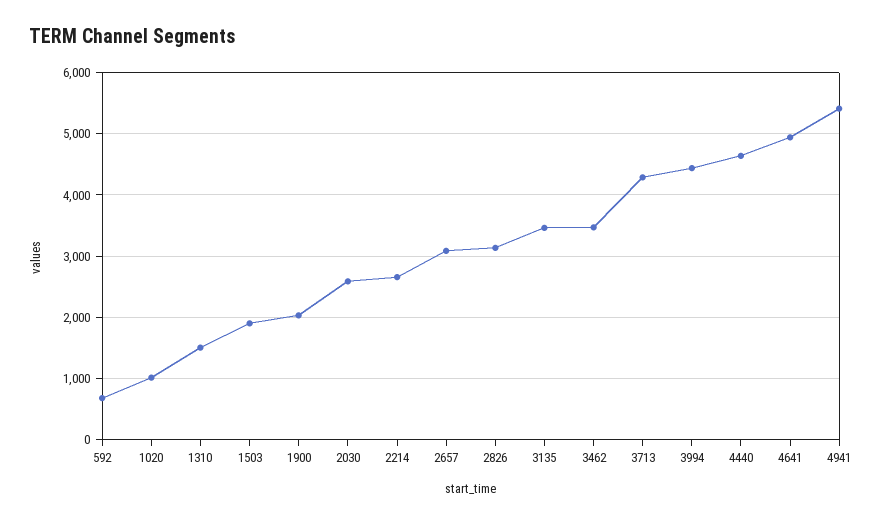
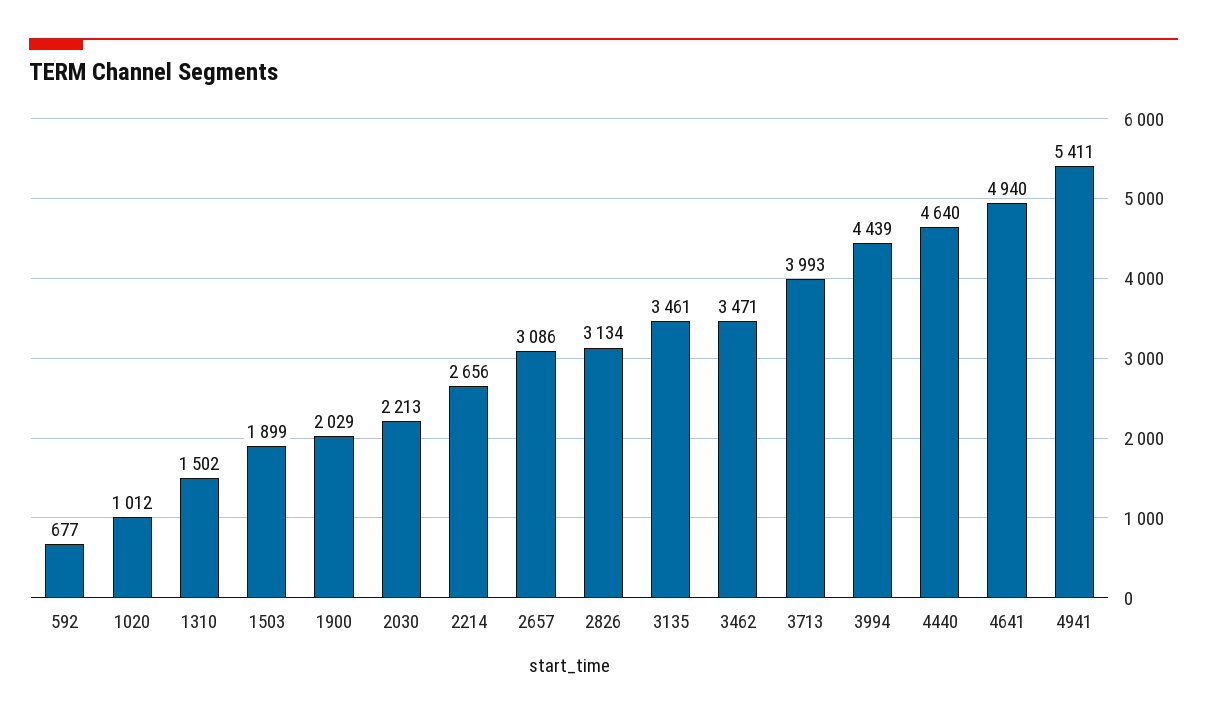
  {
    "592": 677,
    "1020": 1012,
    "1310": 1502,
    "1503": 1899,
    "1900": 2029,
-   "2030": 2600,
+   "2030": 2213,
    "2214": 2656,
    "2657": 3086,
    "2826": 3134,
    "3135": 3461,
    "3462": 3471,
-   "3713": 4300,
+   "3713": 3993,
    "3994": 4439,
    "4440": 4640,
    "4641": 4940,
    "4941": 5411
  }

